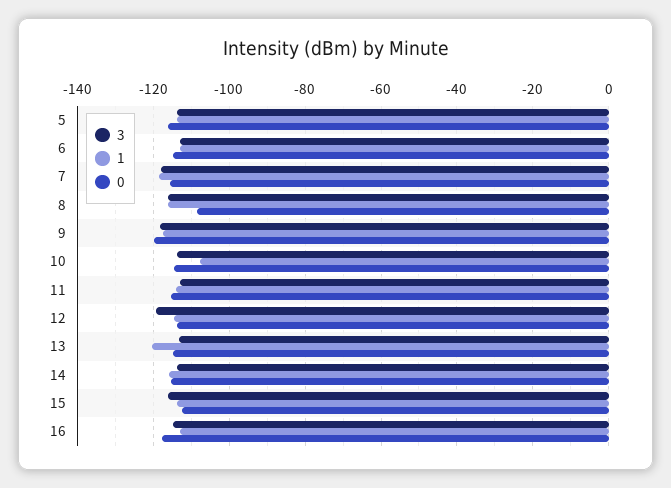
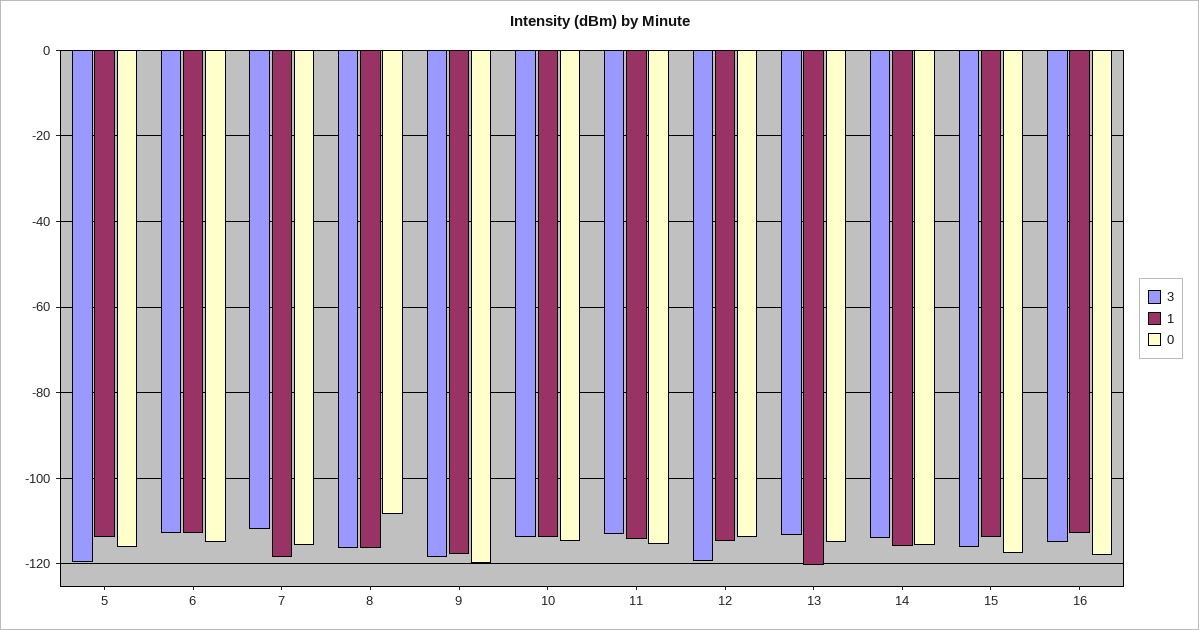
  {
    "3": {
-     "5": -114,
+     "5": -120,
      "6": -112,
-     "7": -118,
+     "7": -112,
      "8": -116,
      "9": -118,
      "10": -114,
      "11": -114,
      "12": -120,
      "13": -114,
      "14": -114,
      "15": -116,
      "16": -114
    },
    "1": {
      "5": -114,
      "6": -112,
      "7": -118,
      "8": -116,
      "9": -118,
-     "10": -108,
+     "10": -114,
      "11": -114,
      "12": -114,
      "13": -120,
      "14": -116,
      "15": -114,
      "16": -112
    },
    "0": {
      "5": -116,
      "6": -114,
      "7": -116,
      "8": -108,
      "9": -120,
      "10": -114,
      "11": -116,
      "12": -114,
      "13": -114,
      "14": -116,
-     "15": -112,
+     "15": -118,
      "16": -118
    }
  }

